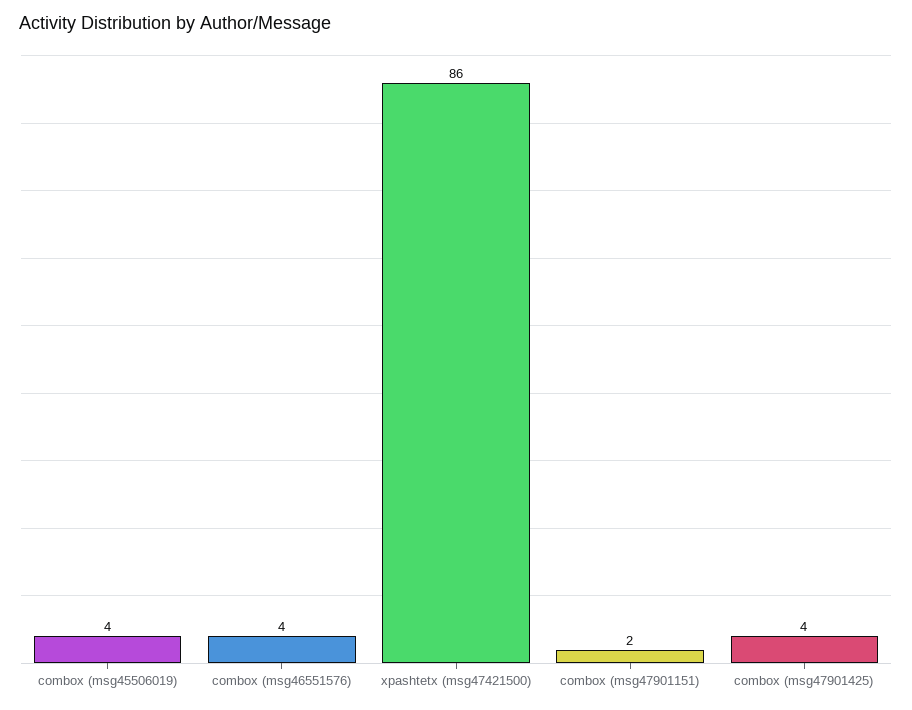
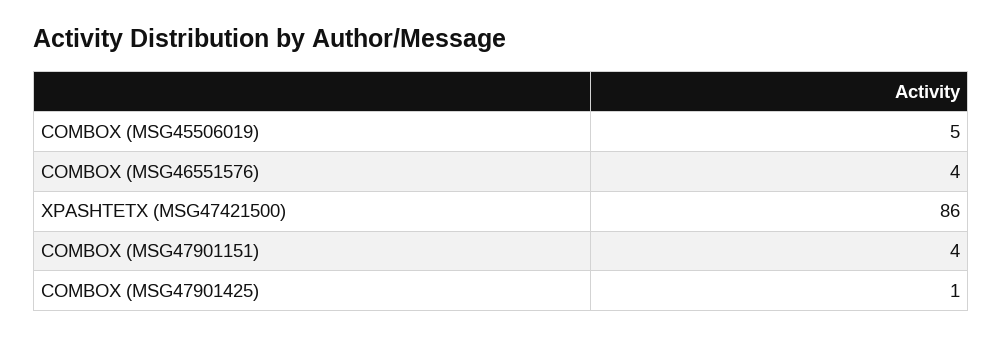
  {
-   "combox (msg45506019)": 4,
+   "combox (msg45506019)": 5,
    "combox (msg46551576)": 4,
    "xpashtetx (msg47421500)": 86,
-   "combox (msg47901151)": 2,
+   "combox (msg47901151)": 4,
-   "combox (msg47901425)": 4
+   "combox (msg47901425)": 1
  }

